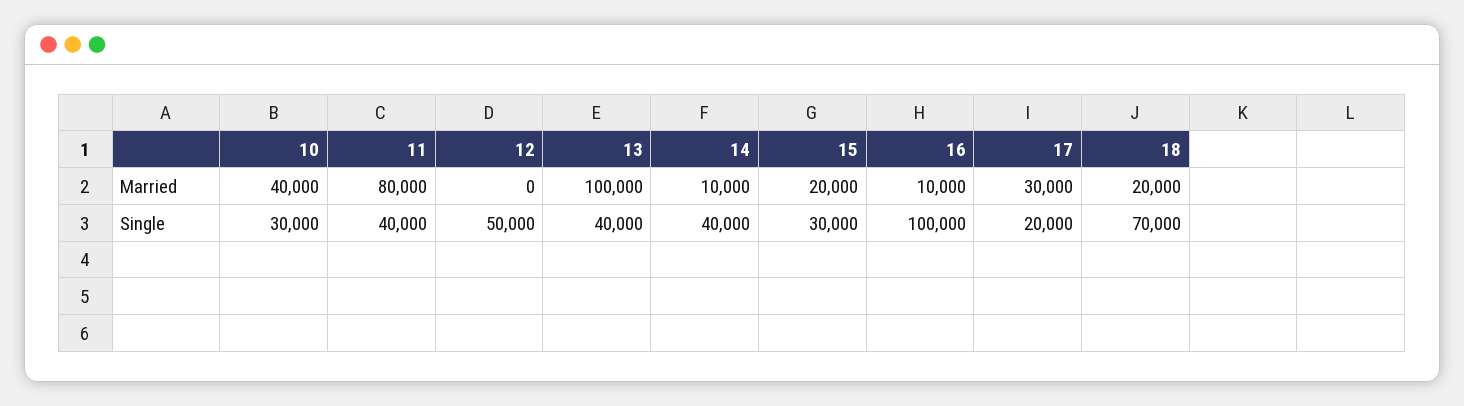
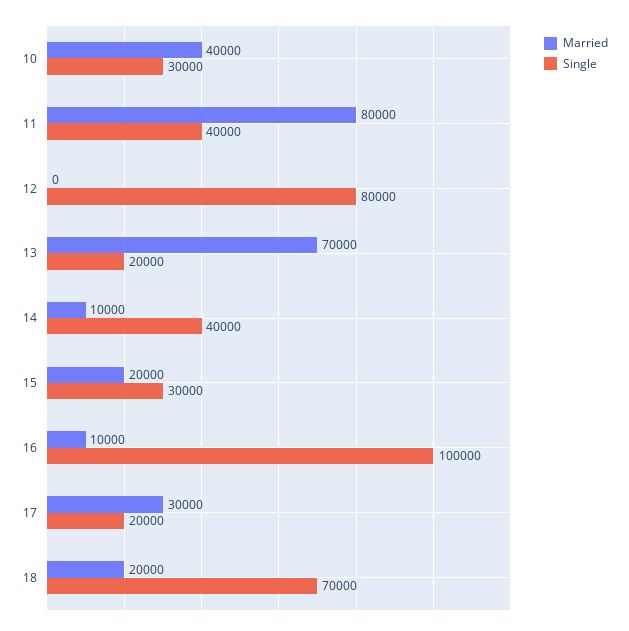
  {
    "Married": {
      "10": 40000,
      "11": 80000,
      "12": 0,
-     "13": 100000,
+     "13": 70000,
      "14": 10000,
      "15": 20000,
      "16": 10000,
      "17": 30000,
      "18": 20000
    },
    "Single": {
      "10": 30000,
      "11": 40000,
-     "12": 50000,
+     "12": 80000,
-     "13": 40000,
+     "13": 20000,
      "14": 40000,
      "15": 30000,
      "16": 100000,
      "17": 20000,
      "18": 70000
    }
  }

